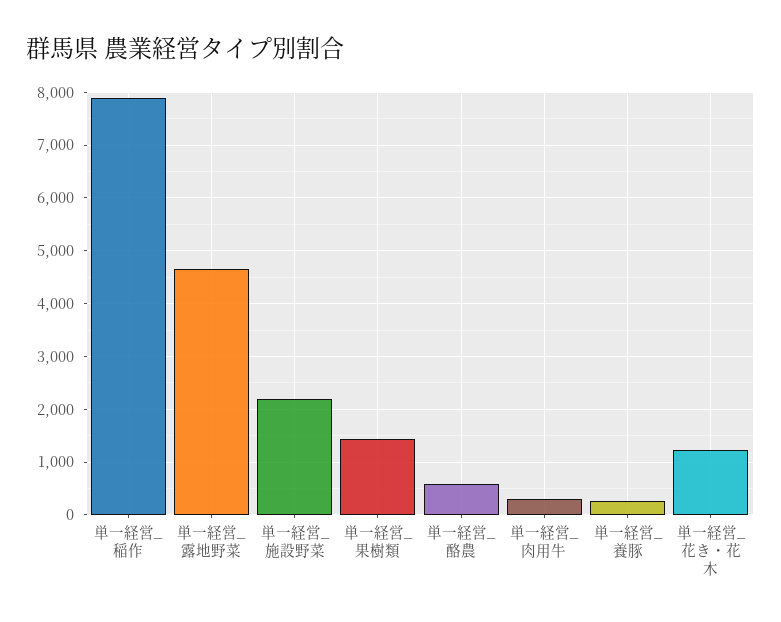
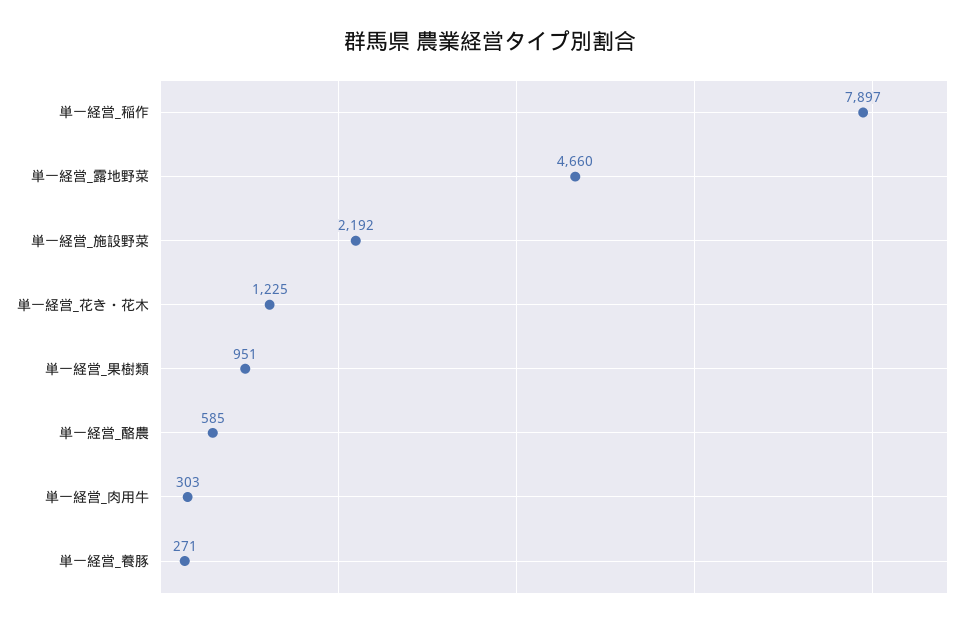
  {
    "単一経営_稲作": 7897,
    "単一経営_露地野菜": 4660,
    "単一経営_施設野菜": 2192,
-   "単一経営_果樹類": 1400,
+   "単一経営_果樹類": 951,
    "単一経営_酪農": 585,
    "単一経営_肉用牛": 303,
    "単一経営_養豚": 271,
    "単一経営_花き・花木": 1225
  }

